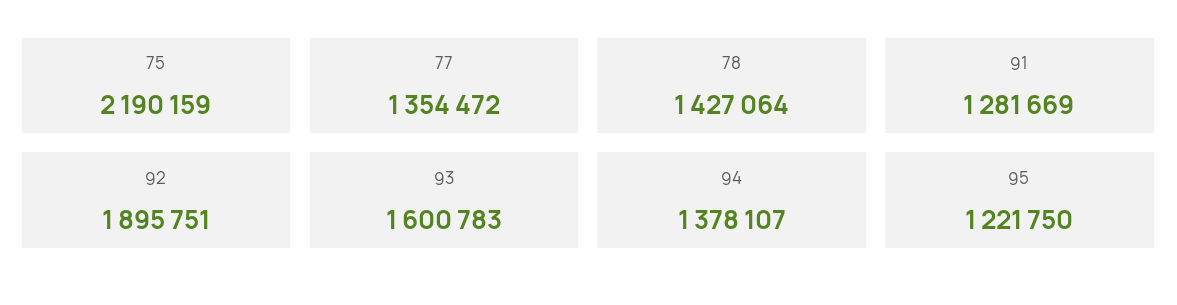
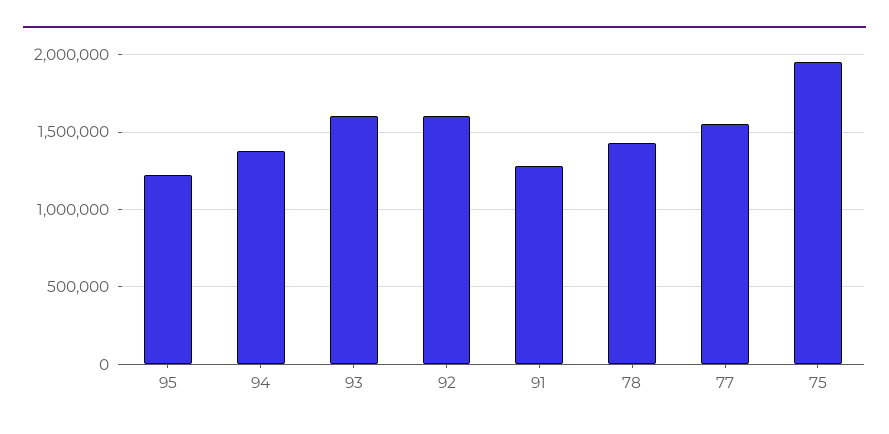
  {
-   "75": 2190159,
+   "75": 1950000,
-   "77": 1354472,
+   "77": 1550000,
    "78": 1427064,
    "91": 1281669,
-   "92": 1895751,
+   "92": 1600000,
    "93": 1600783,
    "94": 1378107,
    "95": 1221750
  }

